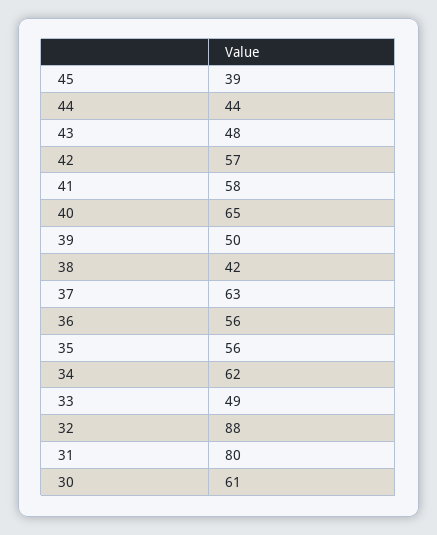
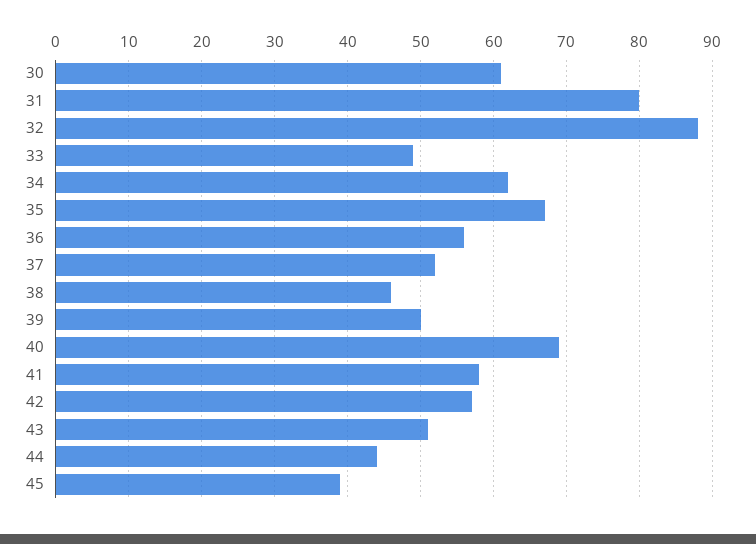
  {
    "45": 39,
    "44": 44,
-   "43": 48,
+   "43": 51,
    "42": 57,
    "41": 58,
-   "40": 65,
+   "40": 69,
    "39": 50,
-   "38": 42,
+   "38": 46,
-   "37": 63,
+   "37": 52,
    "36": 56,
-   "35": 56,
+   "35": 67,
    "34": 62,
    "33": 49,
    "32": 88,
    "31": 80,
    "30": 61
  }

